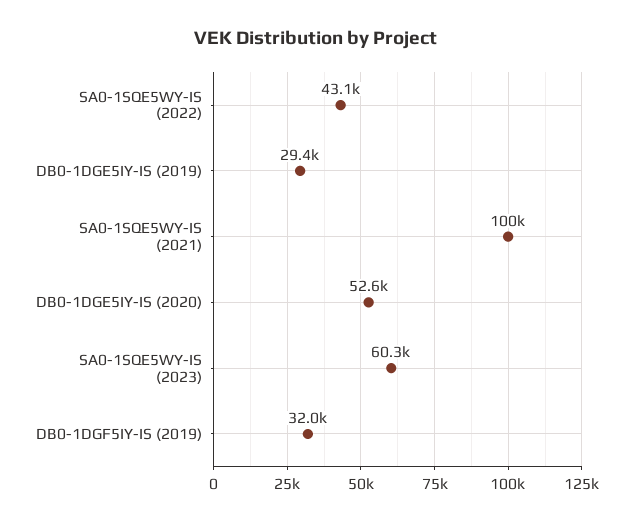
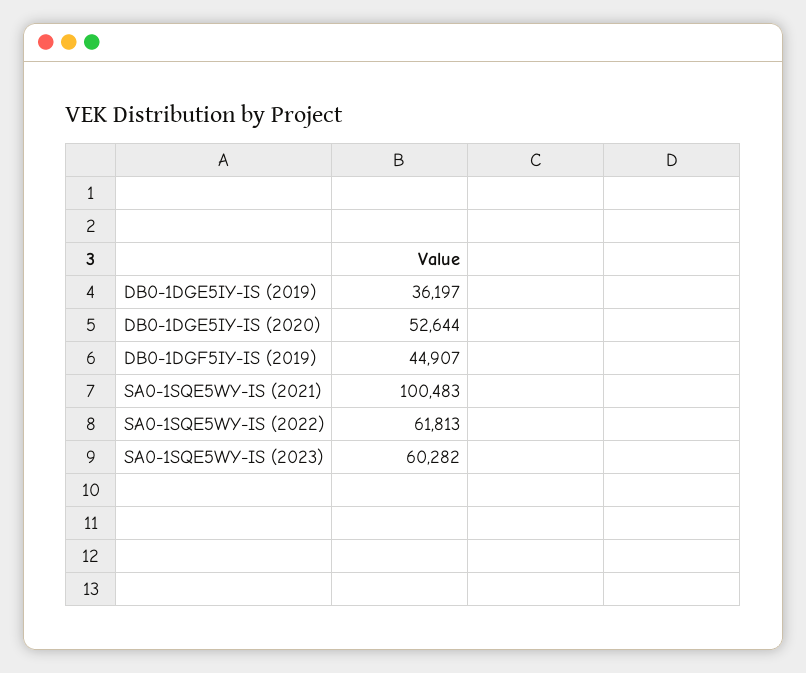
  {
-   "SA0-1SQE5WY-IS (2022)": 43100,
+   "SA0-1SQE5WY-IS (2022)": 61813,
-   "DB0-1DGE5IY-IS (2019)": 29400,
+   "DB0-1DGE5IY-IS (2019)": 36197,
    "SA0-1SQE5WY-IS (2021)": 100483,
    "DB0-1DGE5IY-IS (2020)": 52644,
    "SA0-1SQE5WY-IS (2023)": 60282,
-   "DB0-1DGF5IY-IS (2019)": 32000
+   "DB0-1DGF5IY-IS (2019)": 44907
  }

